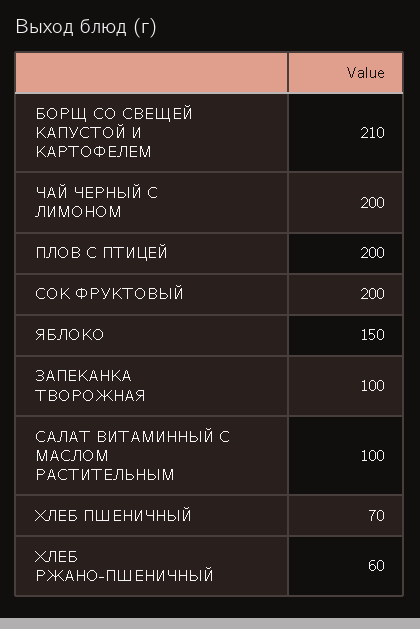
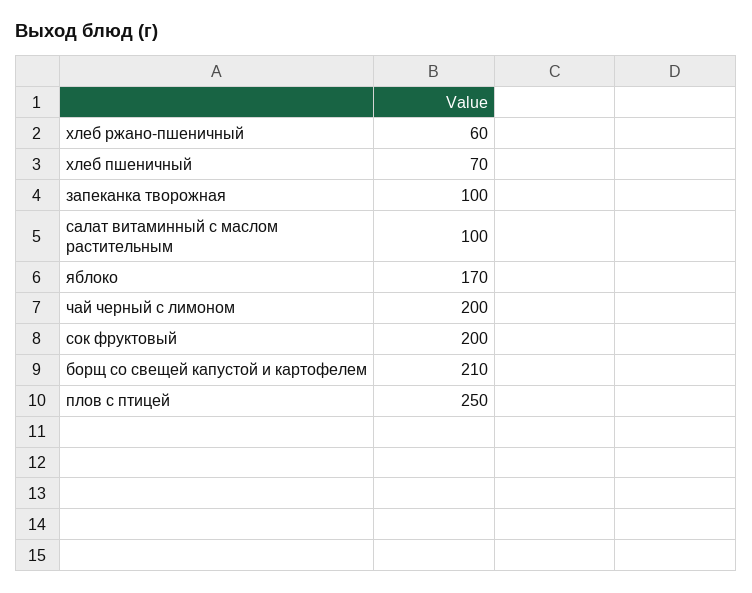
  {
    "БОРЩ СО СВЕЩЕЙ КАПУСТОЙ И КАРТОФЕЛЕМ": 210,
    "ЧАЙ ЧЕРНЫЙ С ЛИМОНОМ": 200,
-   "ПЛОВ С ПТИЦЕЙ": 200,
+   "ПЛОВ С ПТИЦЕЙ": 250,
    "СОК ФРУКТОВЫЙ": 200,
-   "ЯБЛОКО": 150,
+   "ЯБЛОКО": 170,
    "ЗАПЕКАНКА ТВОРОЖНАЯ": 100,
    "САЛАТ ВИТАМИННЫЙ С МАСЛОМ РАСТИТЕЛЬНЫМ": 100,
    "ХЛЕБ ПШЕНИЧНЫЙ": 70,
    "ХЛЕБ РЖАНО-ПШЕНИЧНЫЙ": 60
  }

